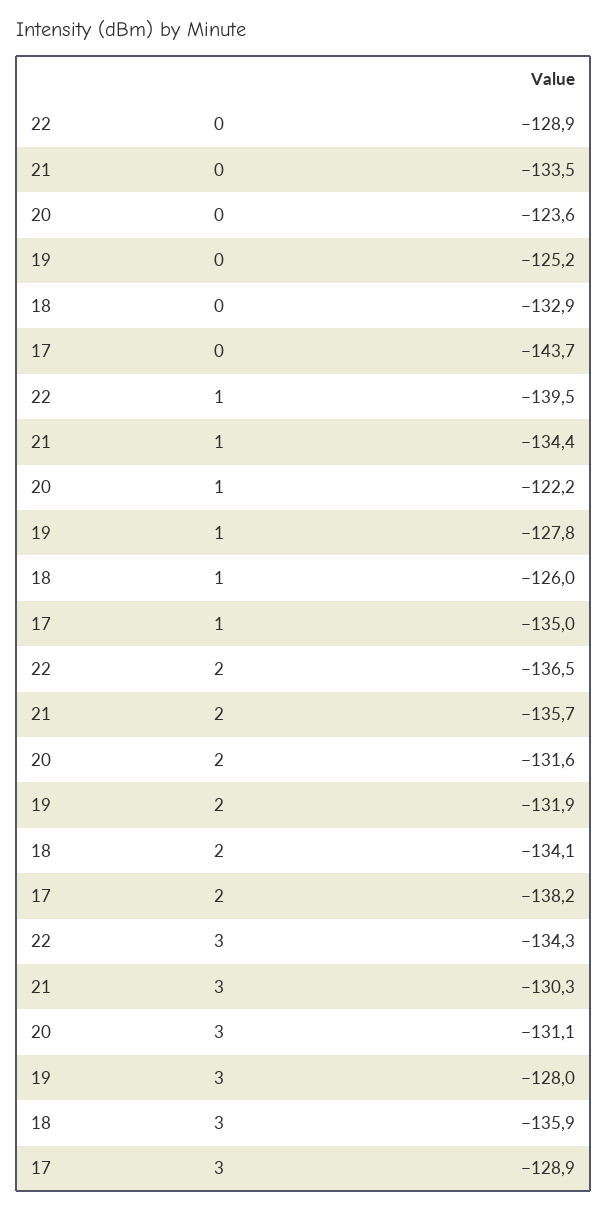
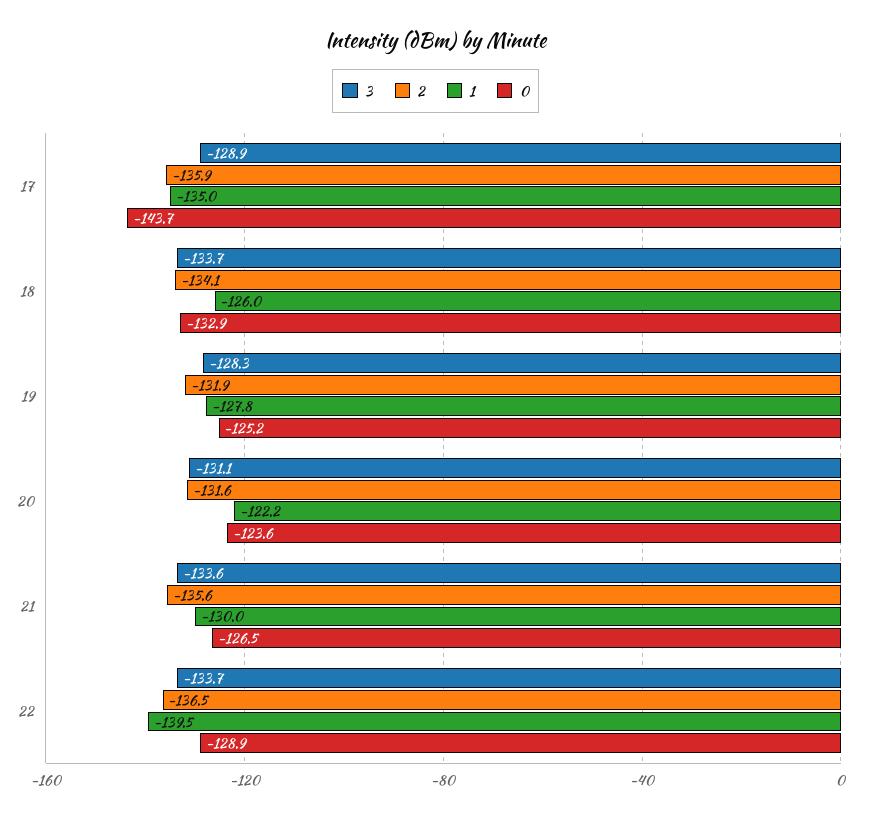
  {
    "0": {
      "22": -128.9,
-     "21": -133.5,
+     "21": -126.5,
      "20": -123.6,
      "19": -125.2,
      "18": -132.9,
      "17": -143.7
    },
    "1": {
      "22": -139.5,
-     "21": -134.4,
+     "21": -130,
      "20": -122.2,
      "19": -127.8,
      "18": -126,
      "17": -135
    },
    "2": {
      "22": -136.5,
-     "21": -135.7,
+     "21": -135.6,
      "20": -131.6,
      "19": -131.9,
      "18": -134.1,
-     "17": -138.2
+     "17": -135.9
    },
    "3": {
-     "22": -134.3,
+     "22": -133.7,
-     "21": -130.3,
+     "21": -133.6,
      "20": -131.1,
-     "19": -128,
+     "19": -128.3,
-     "18": -135.9,
+     "18": -133.7,
      "17": -128.9
    }
  }

